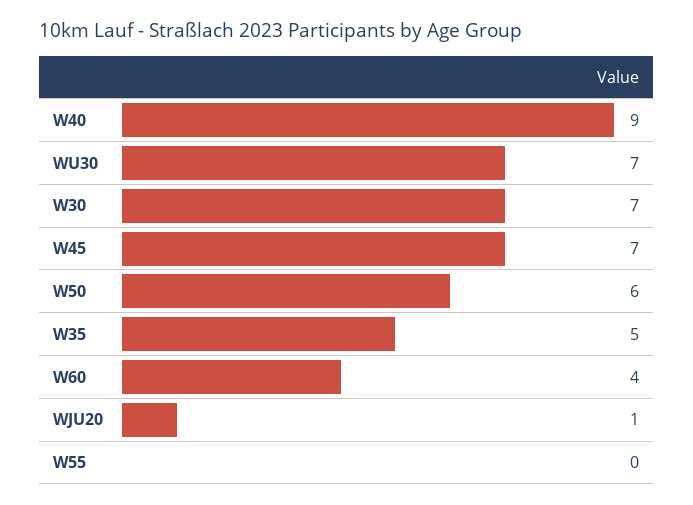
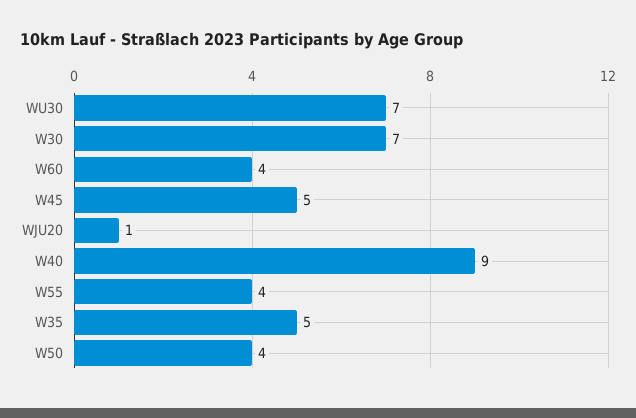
  {
    "W40": 9,
    "WU30": 7,
    "W30": 7,
-   "W45": 7,
+   "W45": 5,
-   "W50": 6,
+   "W50": 4,
    "W35": 5,
    "W60": 4,
    "WJU20": 1,
-   "W55": 0
+   "W55": 4
  }

